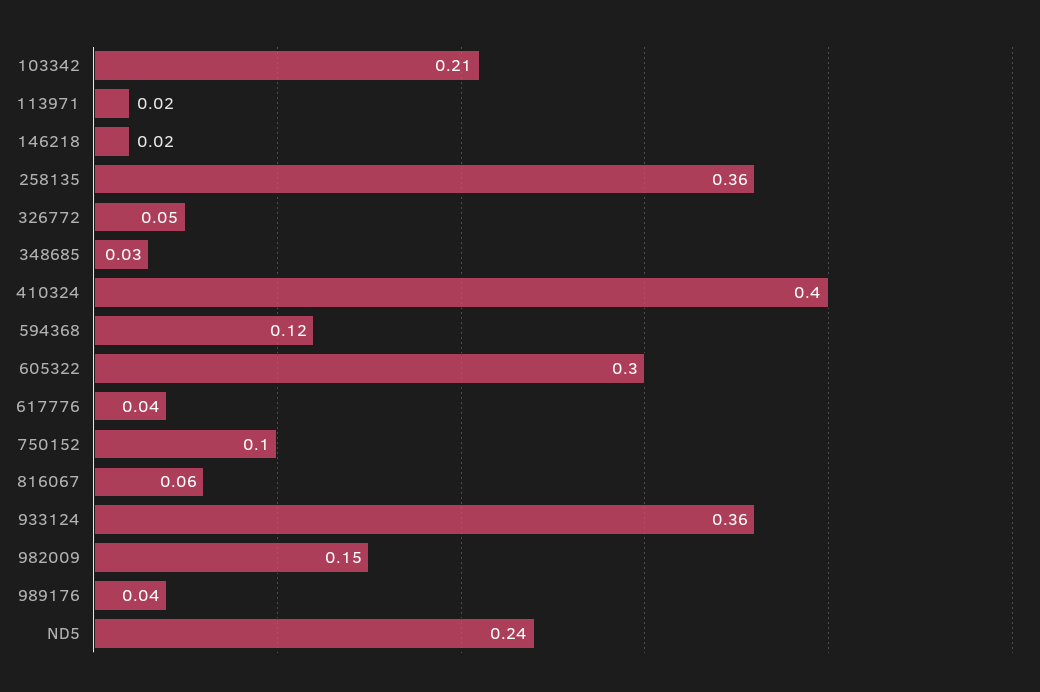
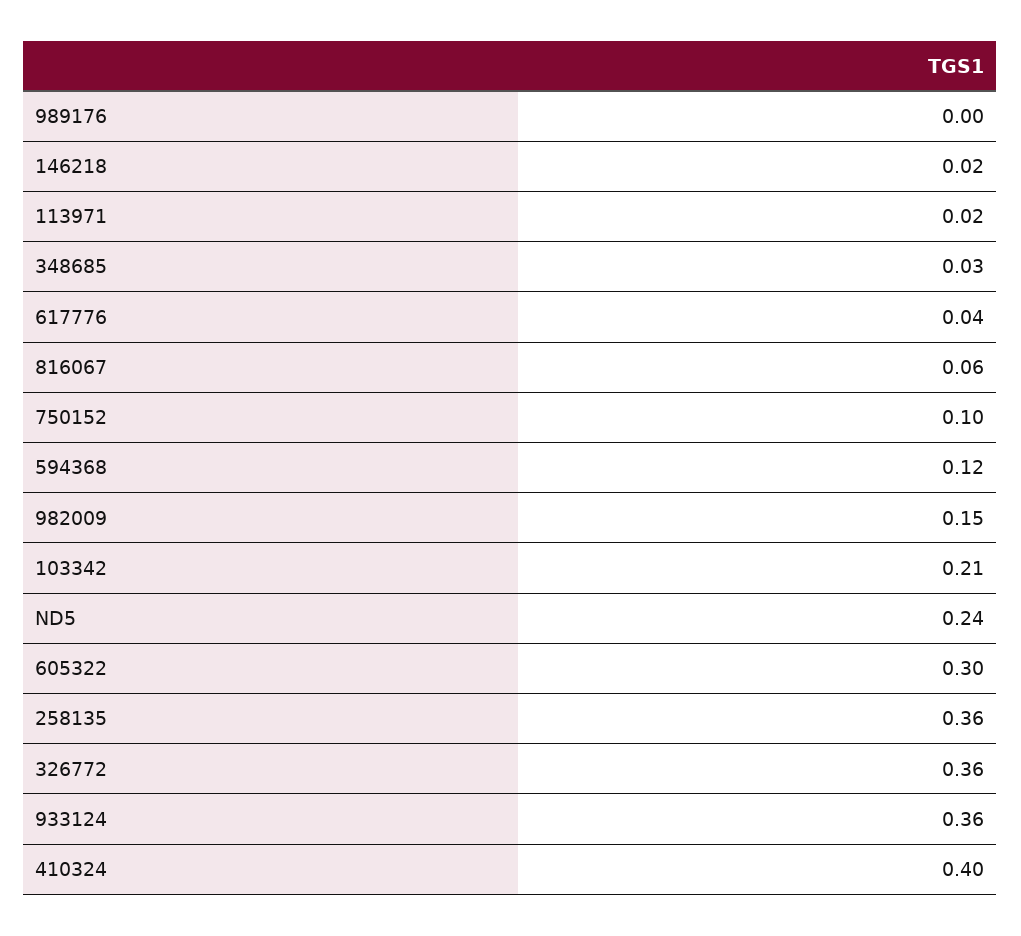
  {
    "103342": 0.21,
    "113971": 0.02,
    "146218": 0.02,
    "258135": 0.36,
-   "326772": 0.05,
+   "326772": 0.36,
    "348685": 0.03,
    "410324": 0.4,
    "594368": 0.12,
    "605322": 0.3,
    "617776": 0.04,
    "750152": 0.1,
    "816067": 0.06,
    "933124": 0.36,
    "982009": 0.15,
-   "989176": 0.04,
+   "989176": 0,
    "ND5": 0.24
  }

